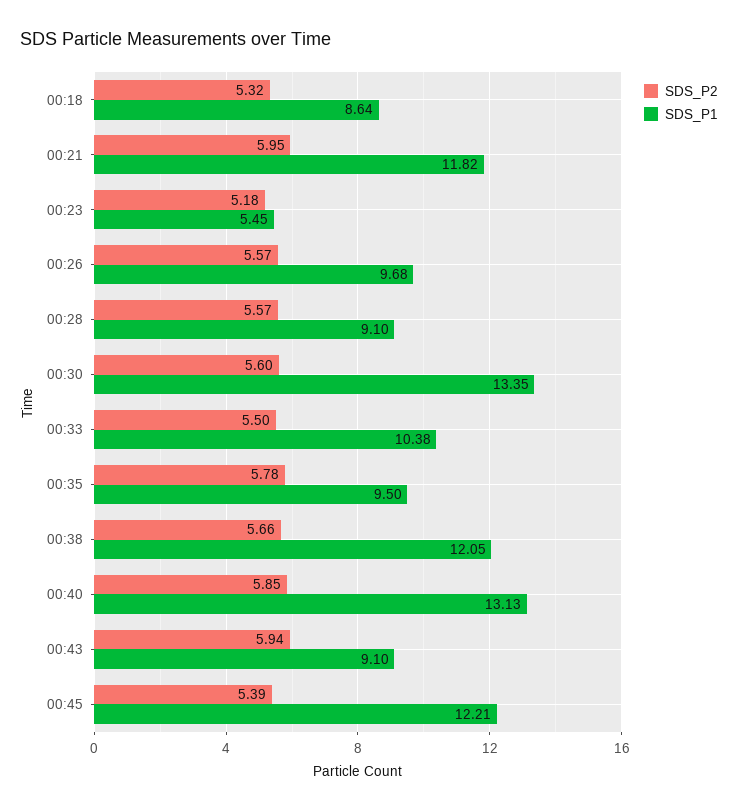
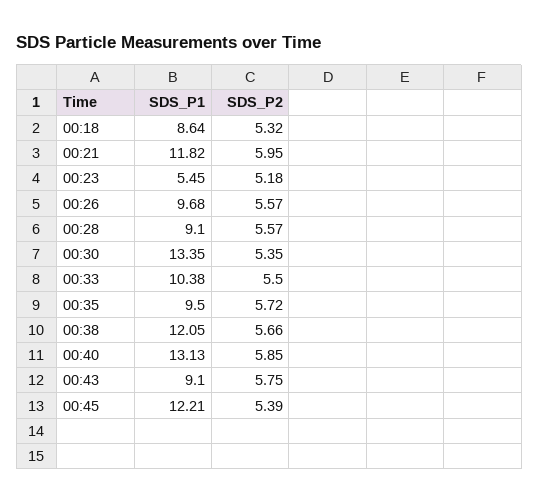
  {
    "SDS_P2": {
      "00:18": 5.32,
      "00:21": 5.95,
      "00:23": 5.18,
      "00:26": 5.57,
      "00:28": 5.57,
-     "00:30": 5.6,
+     "00:30": 5.35,
      "00:33": 5.5,
-     "00:35": 5.78,
+     "00:35": 5.72,
      "00:38": 5.66,
      "00:40": 5.85,
-     "00:43": 5.94,
+     "00:43": 5.75,
      "00:45": 5.39
    },
    "SDS_P1": {
      "00:18": 8.64,
      "00:21": 11.82,
      "00:23": 5.45,
      "00:26": 9.68,
      "00:28": 9.1,
      "00:30": 13.35,
      "00:33": 10.38,
      "00:35": 9.5,
      "00:38": 12.05,
      "00:40": 13.13,
      "00:43": 9.1,
      "00:45": 12.21
    }
  }

